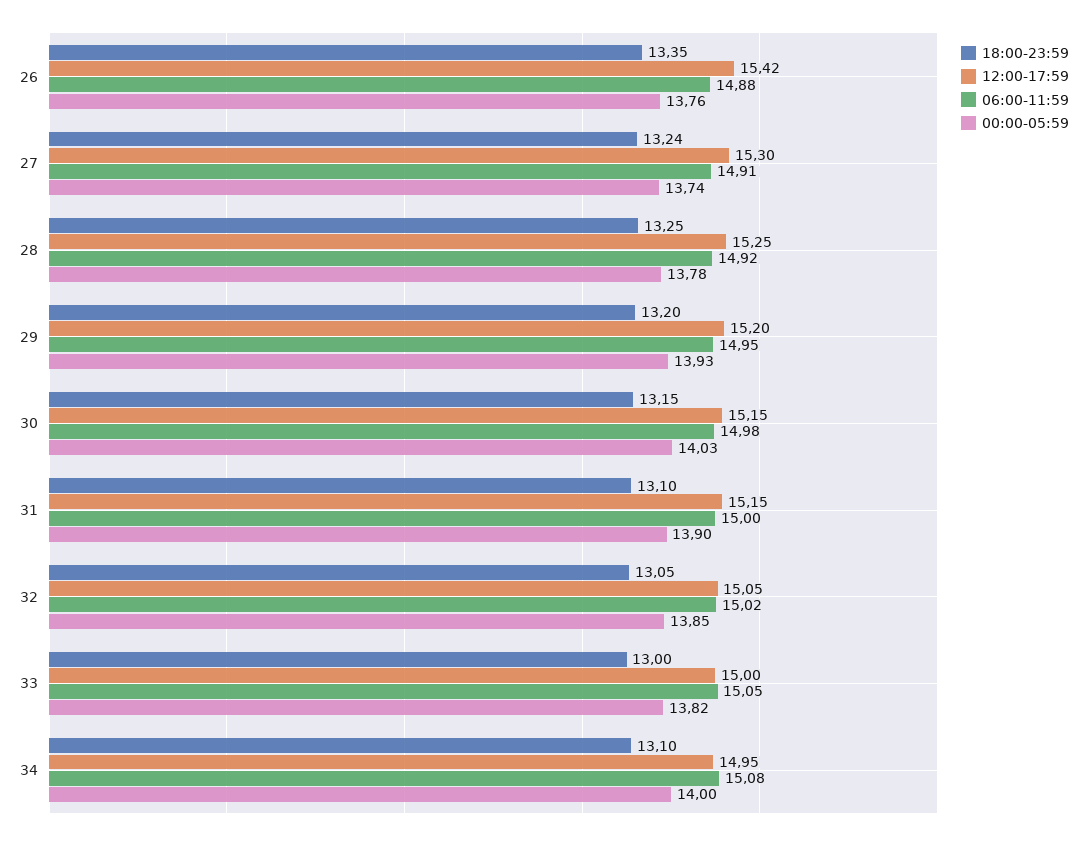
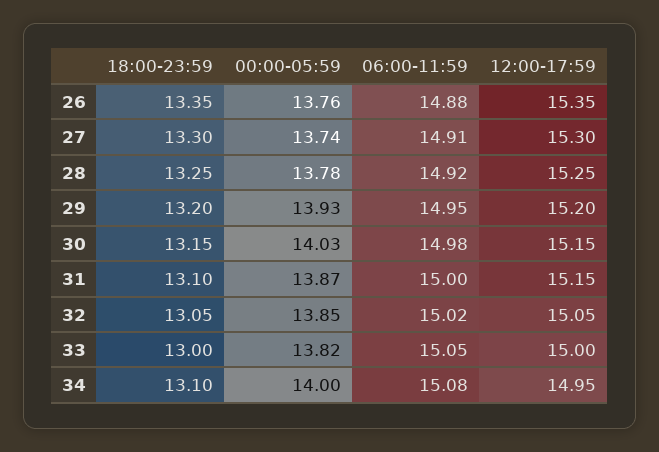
  {
    "18:00-23:59": {
      "26": 13.35,
-     "27": 13.24,
+     "27": 13.3,
      "28": 13.25,
      "29": 13.2,
      "30": 13.15,
      "31": 13.1,
      "32": 13.05,
      "33": 13,
      "34": 13.1
    },
    "12:00-17:59": {
-     "26": 15.42,
+     "26": 15.35,
      "27": 15.3,
      "28": 15.25,
      "29": 15.2,
      "30": 15.15,
      "31": 15.15,
      "32": 15.05,
      "33": 15,
      "34": 14.95
    },
    "06:00-11:59": {
      "26": 14.88,
      "27": 14.91,
      "28": 14.92,
      "29": 14.95,
      "30": 14.98,
      "31": 15,
      "32": 15.02,
      "33": 15.05,
      "34": 15.08
    },
    "00:00-05:59": {
      "26": 13.76,
      "27": 13.74,
      "28": 13.78,
      "29": 13.93,
      "30": 14.03,
-     "31": 13.9,
+     "31": 13.87,
      "32": 13.85,
      "33": 13.82,
      "34": 14
    }
  }

